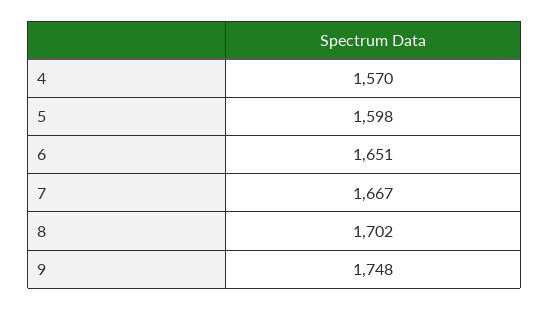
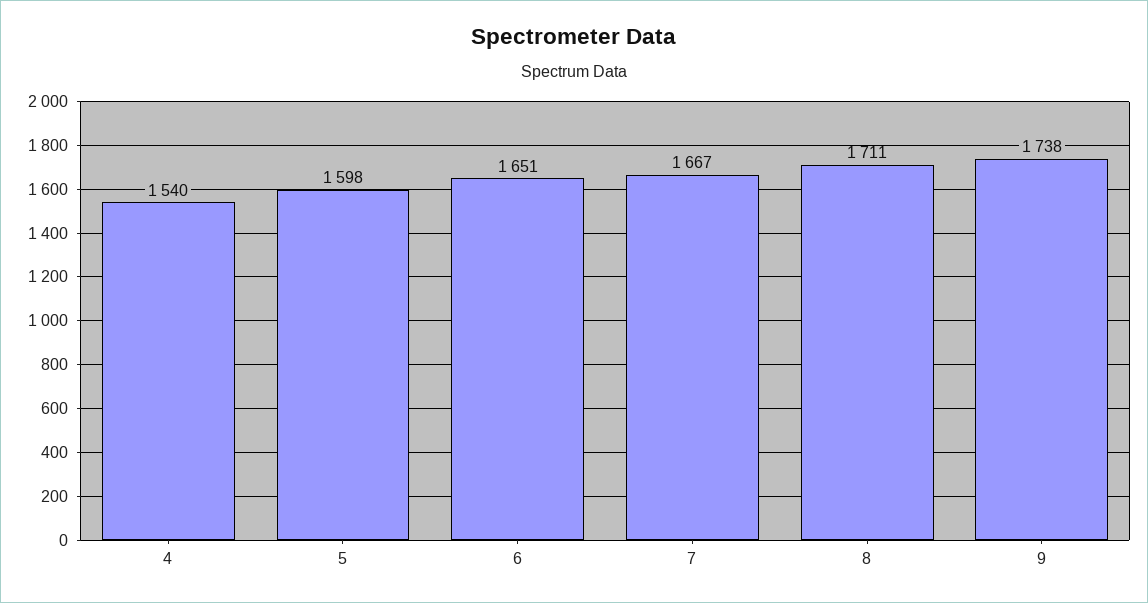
  {
-   "4": 1570,
+   "4": 1540,
    "5": 1598,
    "6": 1651,
    "7": 1667,
-   "8": 1702,
+   "8": 1711,
-   "9": 1748
+   "9": 1738
  }

